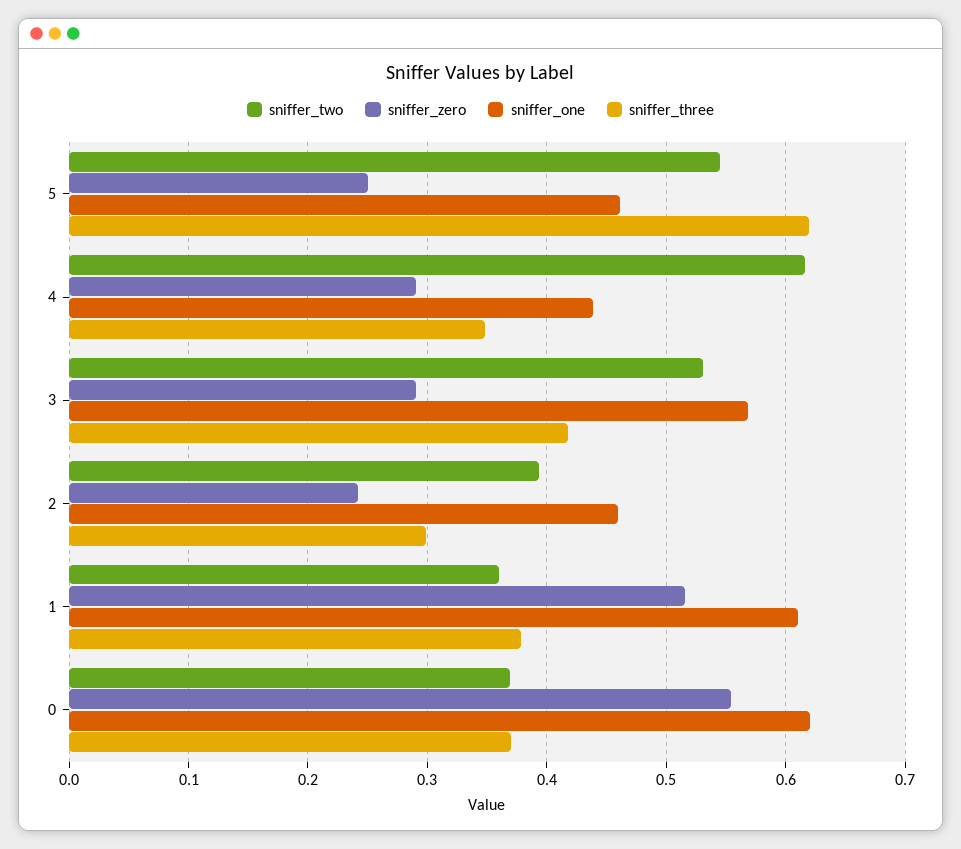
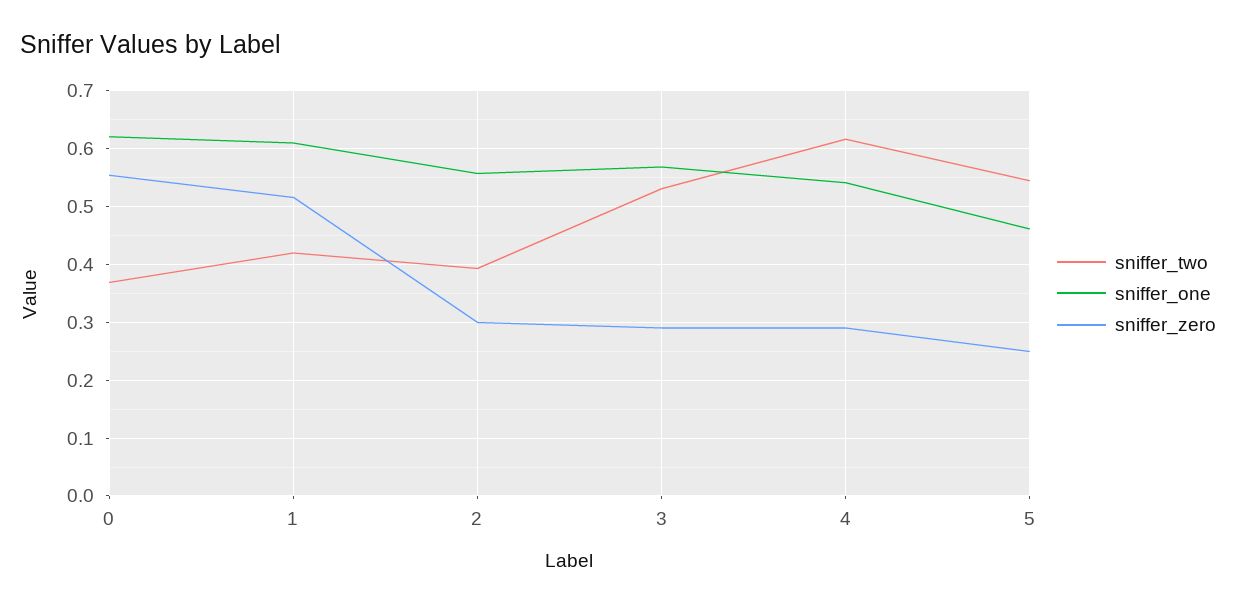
  {
    "sniffer_two": {
      "5": 0.54,
      "4": 0.62,
      "3": 0.53,
      "2": 0.39,
-     "1": 0.36,
+     "1": 0.42,
      "0": 0.37
    },
    "sniffer_zero": {
      "5": 0.25,
      "4": 0.29,
      "3": 0.29,
-     "2": 0.24,
+     "2": 0.3,
      "1": 0.52,
      "0": 0.55
    },
    "sniffer_one": {
      "5": 0.46,
-     "4": 0.44,
+     "4": 0.54,
      "3": 0.57,
-     "2": 0.46,
+     "2": 0.56,
      "1": 0.61,
      "0": 0.62
-   },
+   }
-   "sniffer_three": {
-     "5": 0.62,
-     "4": 0.35,
-     "3": 0.42,
-     "2": 0.3,
-     "1": 0.38,
-     "0": 0.37
-   }
  }

